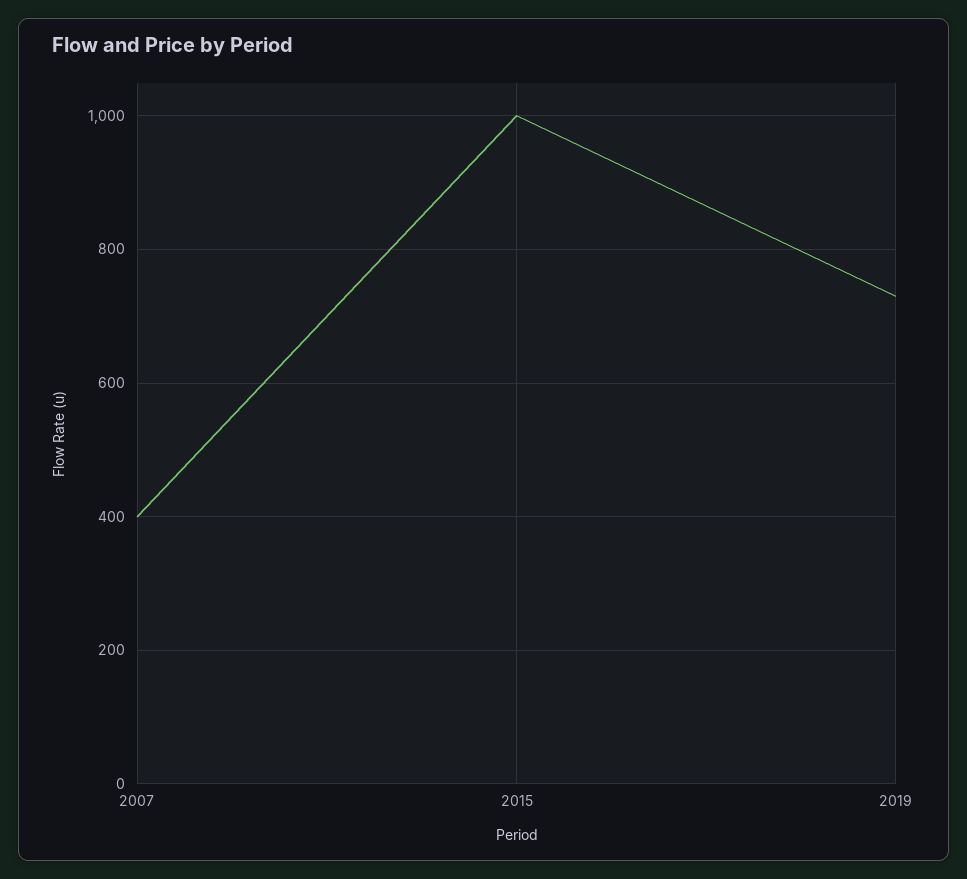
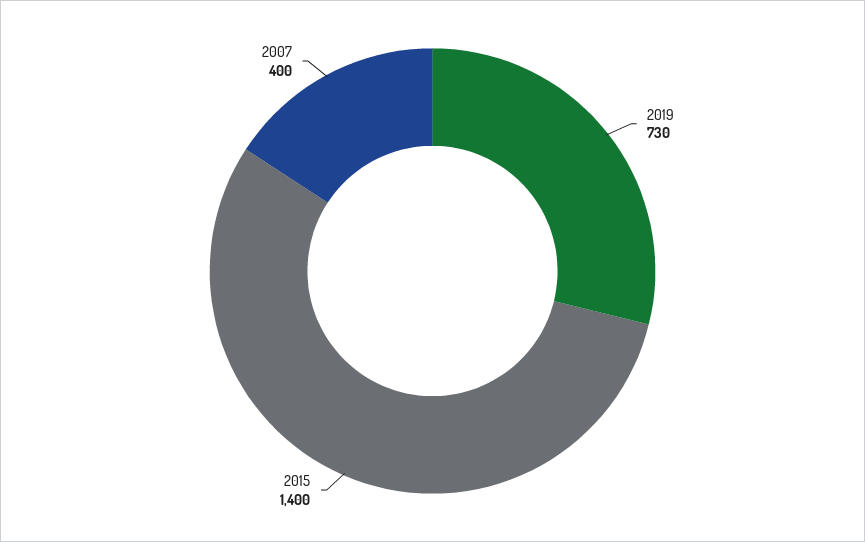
  {
    "2007": 400,
-   "2015": 1000,
+   "2015": 1400,
    "2019": 730
  }

